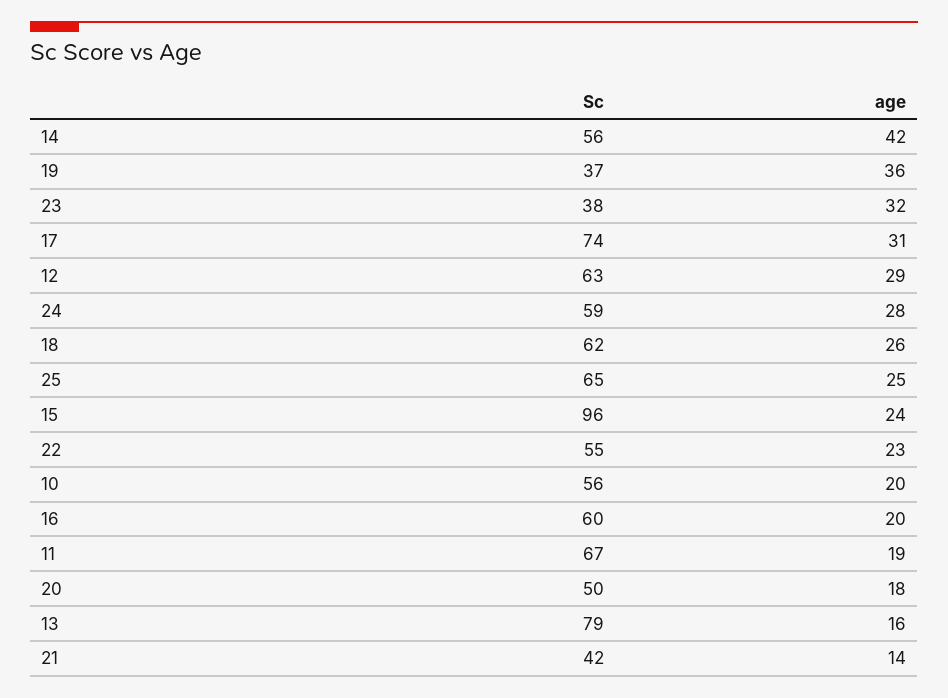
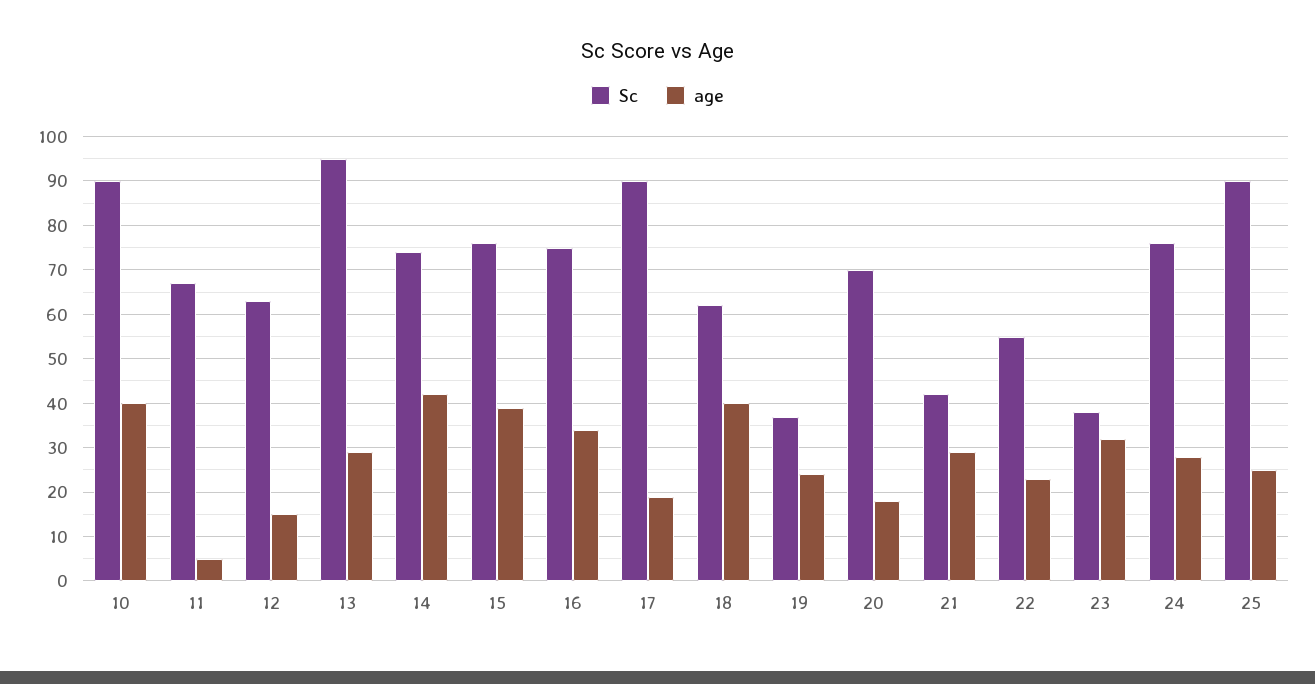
  {
    "Sc": {
-     "14": 56,
+     "14": 75,
      "19": 37,
      "23": 38,
-     "17": 74,
+     "17": 90,
      "12": 63,
-     "24": 59,
+     "24": 75,
      "18": 62,
-     "25": 65,
+     "25": 90,
-     "15": 96,
+     "15": 75,
      "22": 55,
-     "10": 56,
+     "10": 90,
-     "16": 60,
+     "16": 75,
      "11": 67,
-     "20": 50,
+     "20": 70,
-     "13": 79,
+     "13": 95,
      "21": 42
    },
    "age": {
      "14": 42,
-     "19": 36,
+     "19": 25,
      "23": 32,
-     "17": 31,
+     "17": 20,
-     "12": 29,
+     "12": 15,
      "24": 28,
-     "18": 26,
+     "18": 40,
      "25": 25,
-     "15": 24,
+     "15": 40,
      "22": 23,
-     "10": 20,
+     "10": 40,
-     "16": 20,
+     "16": 35,
-     "11": 19,
+     "11": 5,
      "20": 18,
-     "13": 16,
+     "13": 30,
-     "21": 14
+     "21": 30
    }
  }

